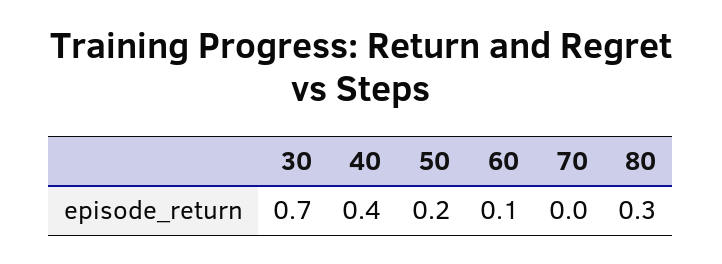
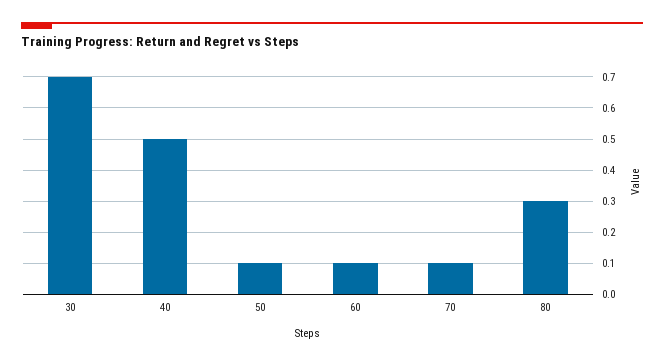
  {
    "30": 0.7,
-   "40": 0.4,
+   "40": 0.5,
-   "50": 0.2,
+   "50": 0.1,
    "60": 0.1,
-   "70": 0,
+   "70": 0.1,
    "80": 0.3
  }

